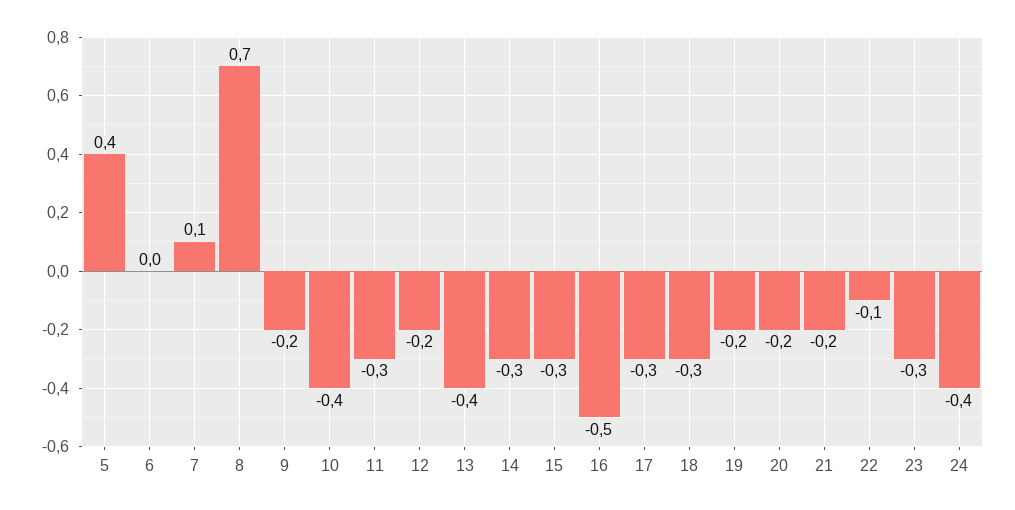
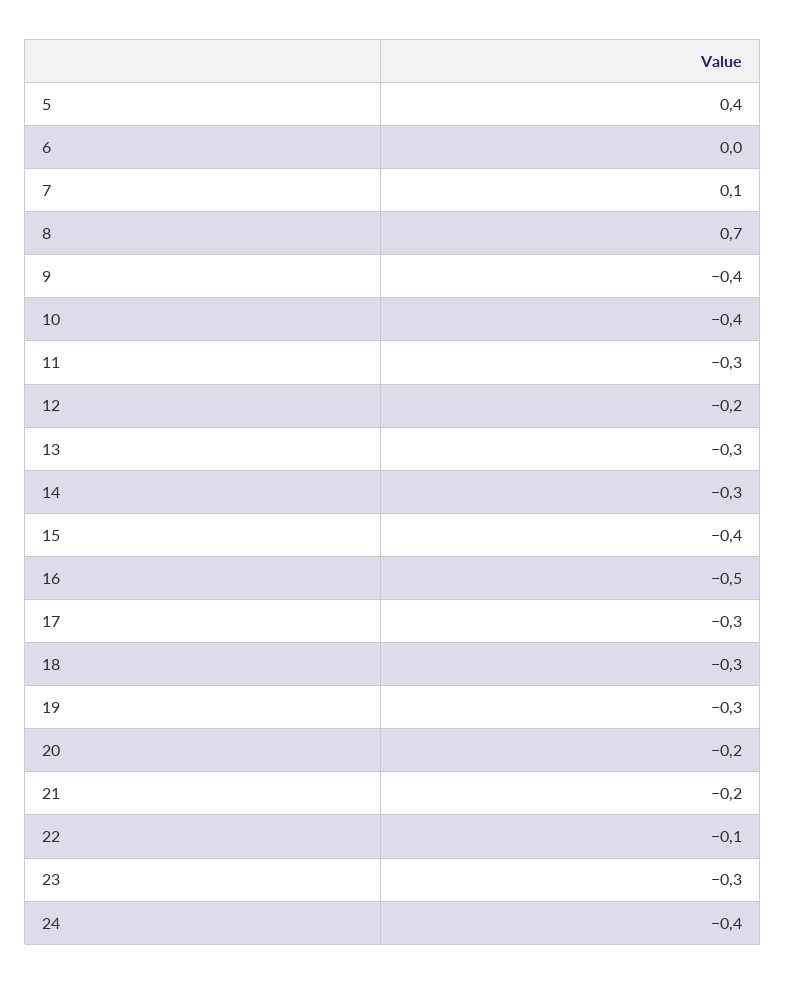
  {
    "5": 0.4,
    "6": 0,
    "7": 0.1,
    "8": 0.7,
-   "9": -0.2,
+   "9": -0.4,
    "10": -0.4,
    "11": -0.3,
    "12": -0.2,
-   "13": -0.4,
+   "13": -0.3,
    "14": -0.3,
-   "15": -0.3,
+   "15": -0.4,
    "16": -0.5,
    "17": -0.3,
    "18": -0.3,
-   "19": -0.2,
+   "19": -0.3,
    "20": -0.2,
    "21": -0.2,
    "22": -0.1,
    "23": -0.3,
    "24": -0.4
  }

